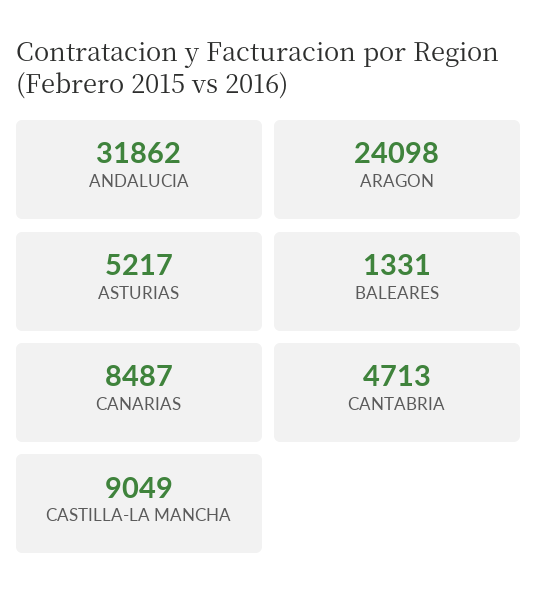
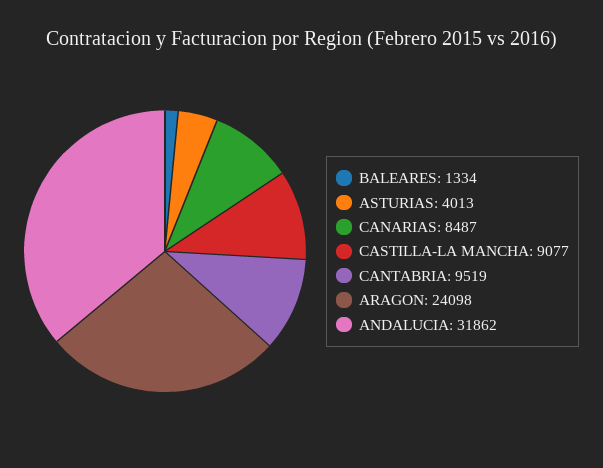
  {
    "ANDALUCIA": 31862,
    "ARAGON": 24098,
-   "ASTURIAS": 5217,
+   "ASTURIAS": 4013,
-   "BALEARES": 1331,
+   "BALEARES": 1334,
    "CANARIAS": 8487,
-   "CANTABRIA": 4713,
+   "CANTABRIA": 9519,
-   "CASTILLA-LA MANCHA": 9049
+   "CASTILLA-LA MANCHA": 9077
  }

